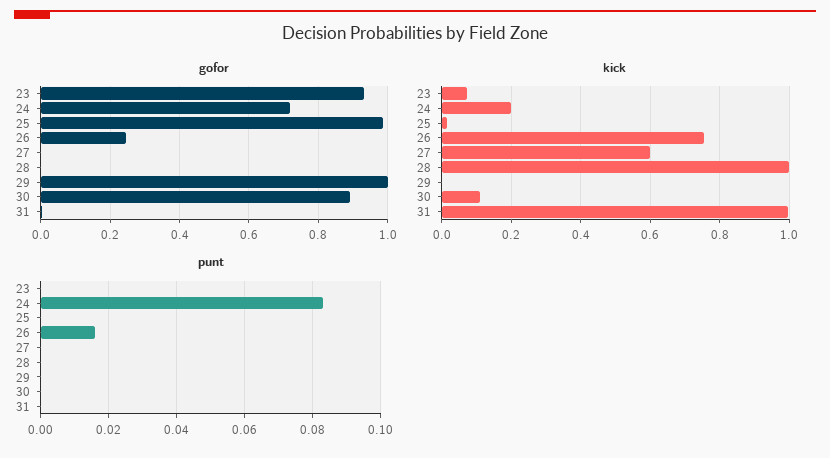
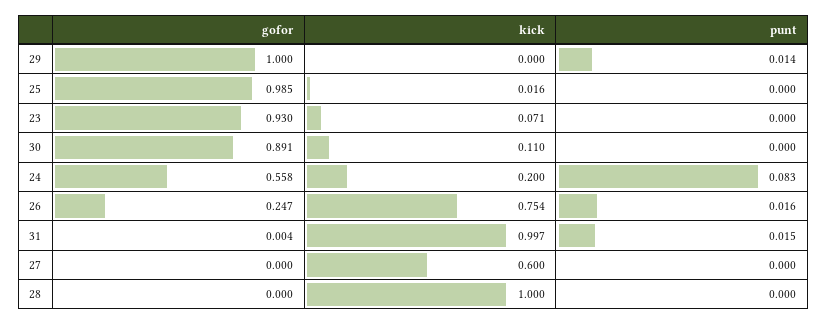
  {
    "gofor": {
      "23": 0.93,
-     "24": 0.72,
+     "24": 0.558,
      "25": 0.985,
      "26": 0.247,
      "27": 0,
      "28": 0,
      "29": 1,
      "30": 0.891,
      "31": 0.004
    },
    "kick": {
      "23": 0.071,
      "24": 0.2,
      "25": 0.016,
      "26": 0.754,
      "27": 0.6,
      "28": 1,
      "29": 0,
      "30": 0.11,
      "31": 0.997
    },
    "punt": {
      "23": 0,
      "24": 0.083,
      "25": 0,
      "26": 0.016,
      "27": 0,
      "28": 0,
-     "29": 0,
+     "29": 0.014,
      "30": 0,
-     "31": 0
+     "31": 0.015
    }
  }

